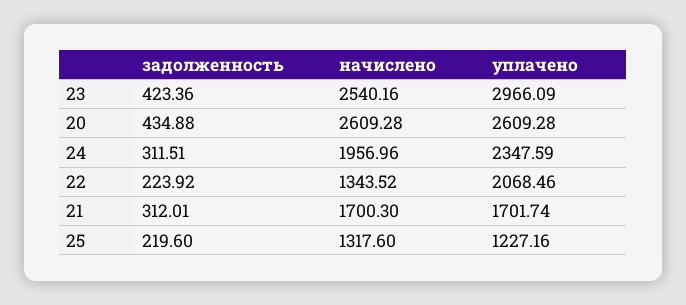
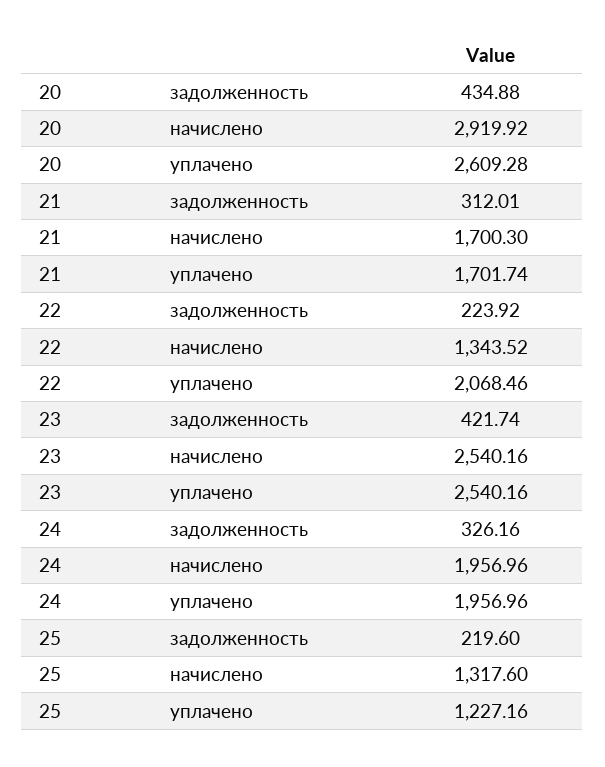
  {
    "задолженность": {
-     "23": 423.36,
+     "23": 421.74,
      "20": 434.88,
-     "24": 311.51,
+     "24": 326.16,
      "22": 223.92,
      "21": 312.01,
      "25": 219.6
    },
    "начислено": {
      "23": 2540.16,
-     "20": 2609.28,
+     "20": 2919.92,
      "24": 1956.96,
      "22": 1343.52,
      "21": 1700.3,
      "25": 1317.6
    },
    "уплачено": {
-     "23": 2966.09,
+     "23": 2540.16,
      "20": 2609.28,
-     "24": 2347.59,
+     "24": 1956.96,
      "22": 2068.46,
      "21": 1701.74,
      "25": 1227.16
    }
  }

